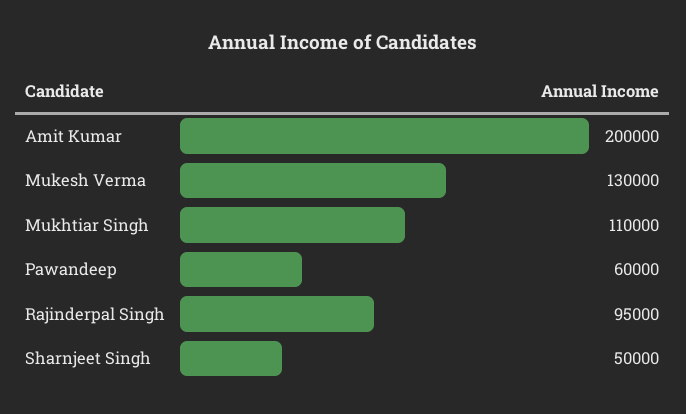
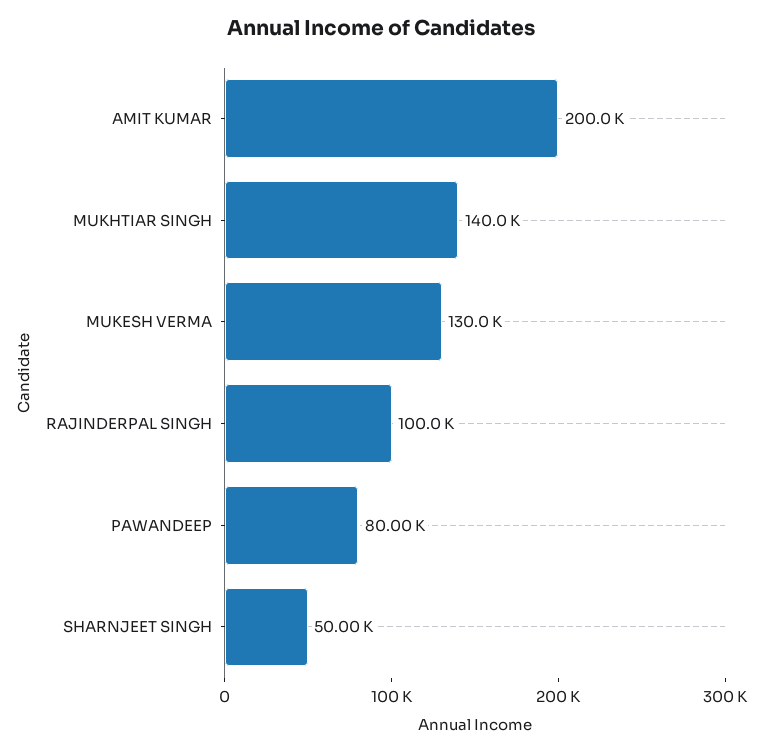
  {
    "Amit Kumar": 200000,
    "Mukesh Verma": 130000,
-   "Mukhtiar Singh": 110000,
+   "Mukhtiar Singh": 140000,
-   "Pawandeep": 60000,
+   "Pawandeep": 80000,
-   "Rajinderpal Singh": 95000,
+   "Rajinderpal Singh": 100000,
    "Sharnjeet Singh": 50000
  }

